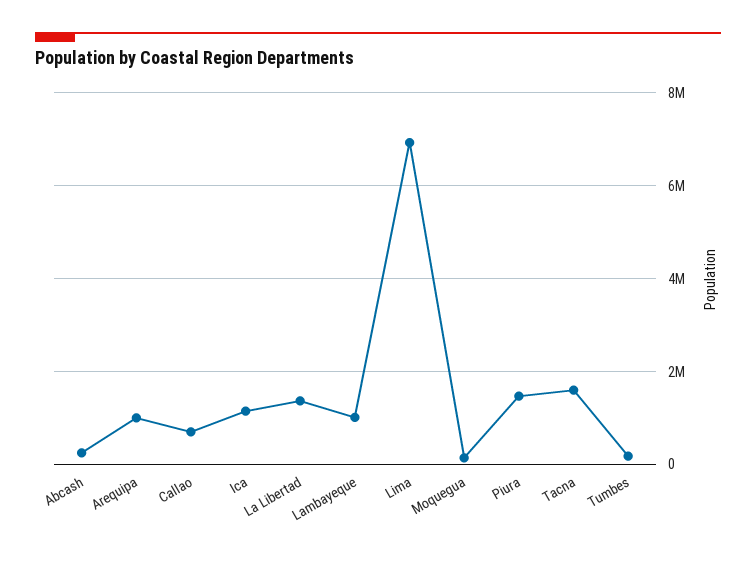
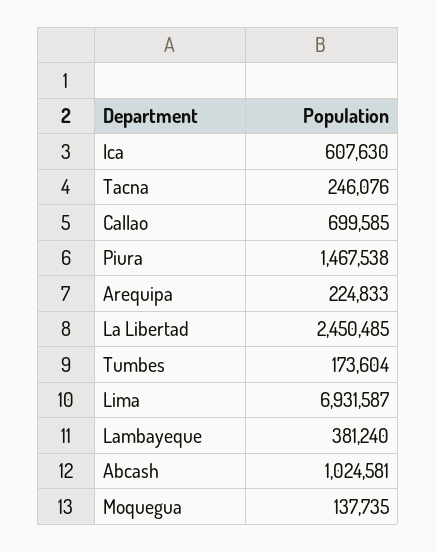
  {
-   "Abcash": 200000,
+   "Abcash": 1024581,
-   "Arequipa": 1000000,
+   "Arequipa": 224833,
    "Callao": 699585,
-   "Ica": 1200000,
+   "Ica": 607630,
-   "La Libertad": 1400000,
+   "La Libertad": 2450485,
-   "Lambayeque": 1000000,
+   "Lambayeque": 381240,
    "Lima": 6931587,
    "Moquegua": 137735,
    "Piura": 1467538,
-   "Tacna": 1600000,
+   "Tacna": 246076,
    "Tumbes": 173604
  }

